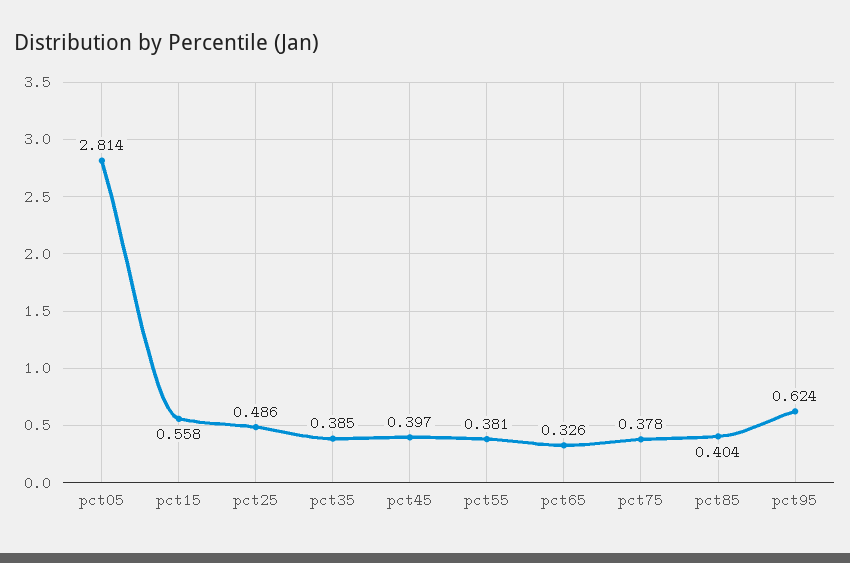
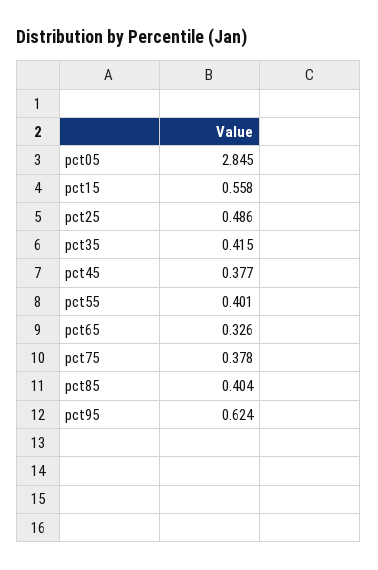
  {
-   "pct05": 2.814,
+   "pct05": 2.845,
    "pct15": 0.558,
    "pct25": 0.486,
-   "pct35": 0.385,
+   "pct35": 0.415,
-   "pct45": 0.397,
+   "pct45": 0.377,
-   "pct55": 0.381,
+   "pct55": 0.401,
    "pct65": 0.326,
    "pct75": 0.378,
    "pct85": 0.404,
    "pct95": 0.624
  }

